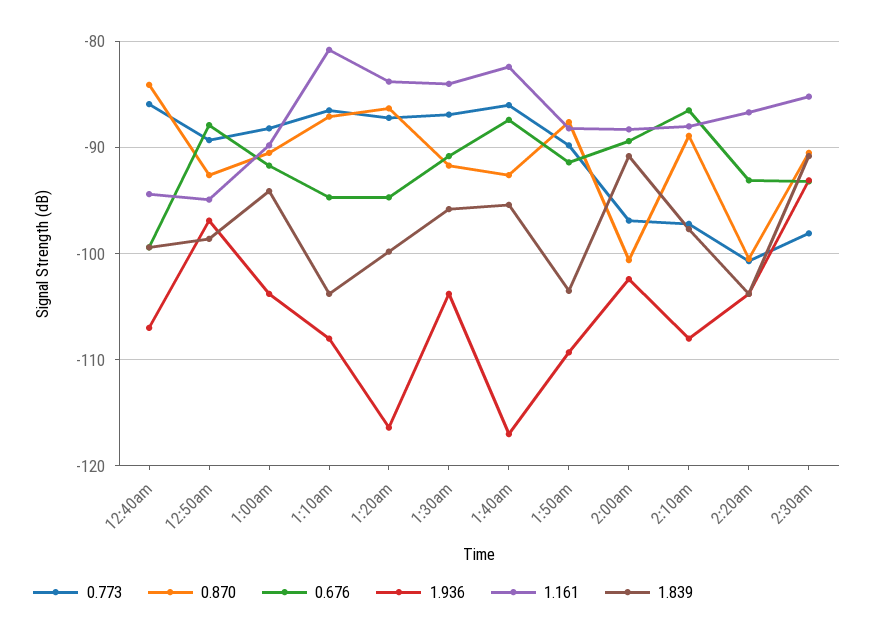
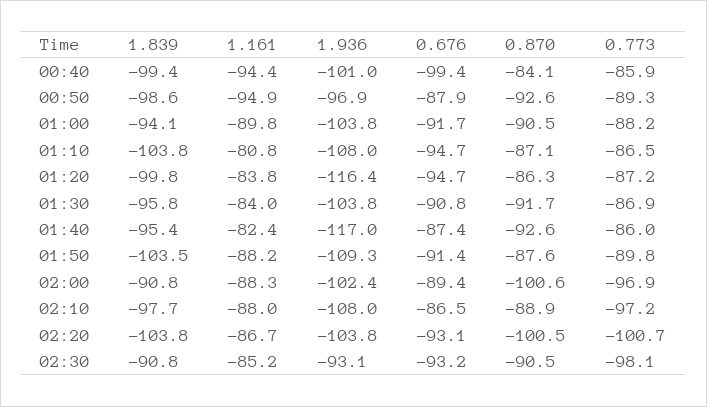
  {
    "0.773": {
      "12:40am": -85.9,
      "12:50am": -89.3,
      "1:00am": -88.2,
      "1:10am": -86.5,
      "1:20am": -87.2,
      "1:30am": -86.9,
      "1:40am": -86,
      "1:50am": -89.8,
      "2:00am": -96.9,
      "2:10am": -97.2,
      "2:20am": -100.7,
      "2:30am": -98.1
    },
    "0.870": {
      "12:40am": -84.1,
      "12:50am": -92.6,
      "1:00am": -90.5,
      "1:10am": -87.1,
      "1:20am": -86.3,
      "1:30am": -91.7,
      "1:40am": -92.6,
      "1:50am": -87.6,
      "2:00am": -100.6,
      "2:10am": -88.9,
      "2:20am": -100.5,
      "2:30am": -90.5
    },
    "0.676": {
      "12:40am": -99.4,
      "12:50am": -87.9,
      "1:00am": -91.7,
      "1:10am": -94.7,
      "1:20am": -94.7,
      "1:30am": -90.8,
      "1:40am": -87.4,
      "1:50am": -91.4,
      "2:00am": -89.4,
      "2:10am": -86.5,
      "2:20am": -93.1,
      "2:30am": -93.2
    },
    "1.936": {
-     "12:40am": -107,
+     "12:40am": -101,
      "12:50am": -96.9,
      "1:00am": -103.8,
      "1:10am": -108,
      "1:20am": -116.4,
      "1:30am": -103.8,
      "1:40am": -117,
      "1:50am": -109.3,
      "2:00am": -102.4,
      "2:10am": -108,
      "2:20am": -103.8,
      "2:30am": -93.1
    },
    "1.161": {
      "12:40am": -94.4,
      "12:50am": -94.9,
      "1:00am": -89.8,
      "1:10am": -80.8,
      "1:20am": -83.8,
      "1:30am": -84,
      "1:40am": -82.4,
      "1:50am": -88.2,
      "2:00am": -88.3,
      "2:10am": -88,
      "2:20am": -86.7,
      "2:30am": -85.2
    },
    "1.839": {
      "12:40am": -99.4,
      "12:50am": -98.6,
      "1:00am": -94.1,
      "1:10am": -103.8,
      "1:20am": -99.8,
      "1:30am": -95.8,
      "1:40am": -95.4,
      "1:50am": -103.5,
      "2:00am": -90.8,
      "2:10am": -97.7,
      "2:20am": -103.8,
      "2:30am": -90.8
    }
  }

